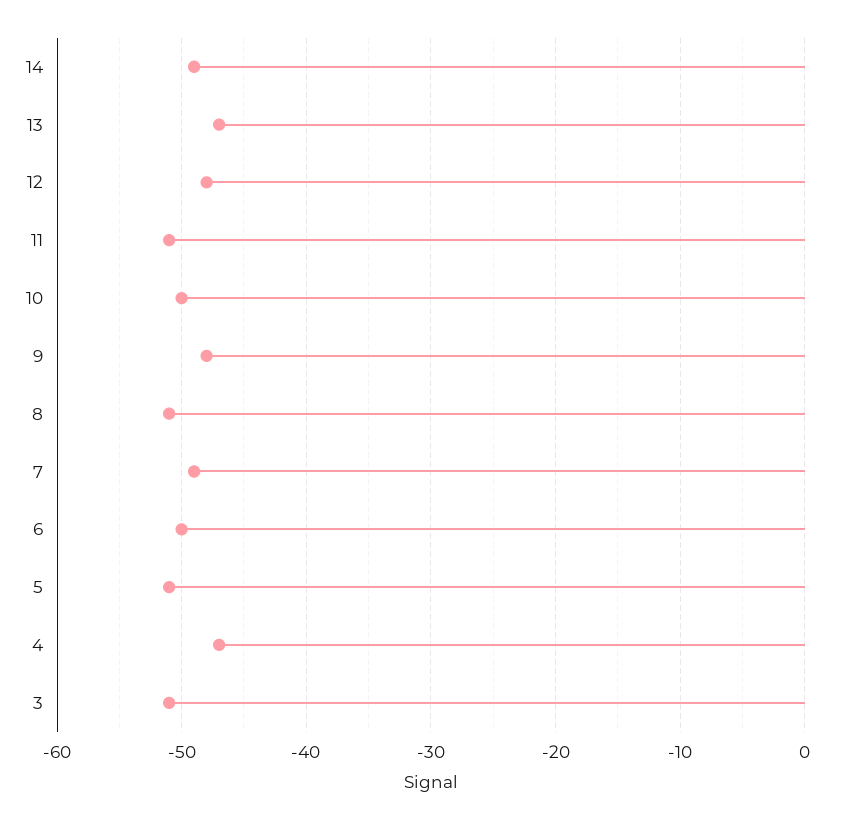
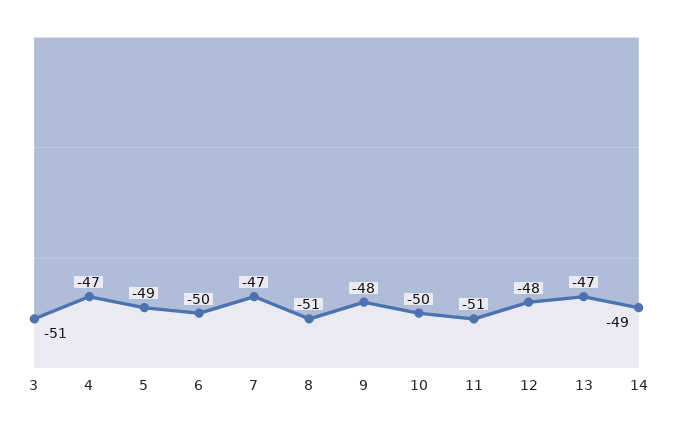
  {
    "14": -49,
    "13": -47,
    "12": -48,
    "11": -51,
    "10": -50,
    "9": -48,
    "8": -51,
-   "7": -49,
+   "7": -47,
    "6": -50,
-   "5": -51,
+   "5": -49,
    "4": -47,
    "3": -51
  }

